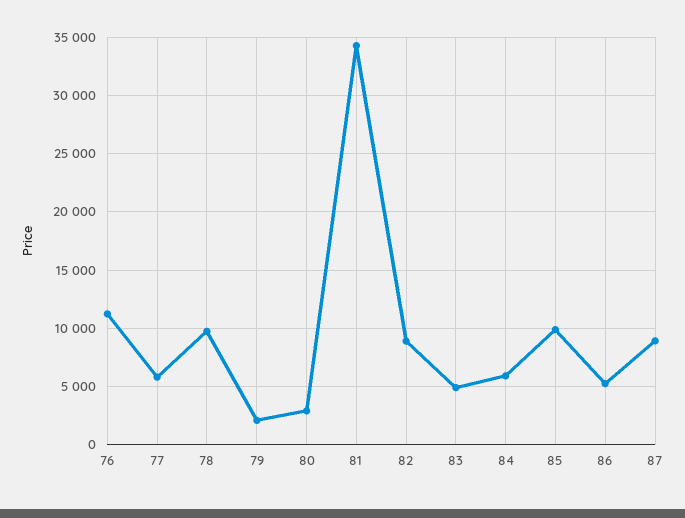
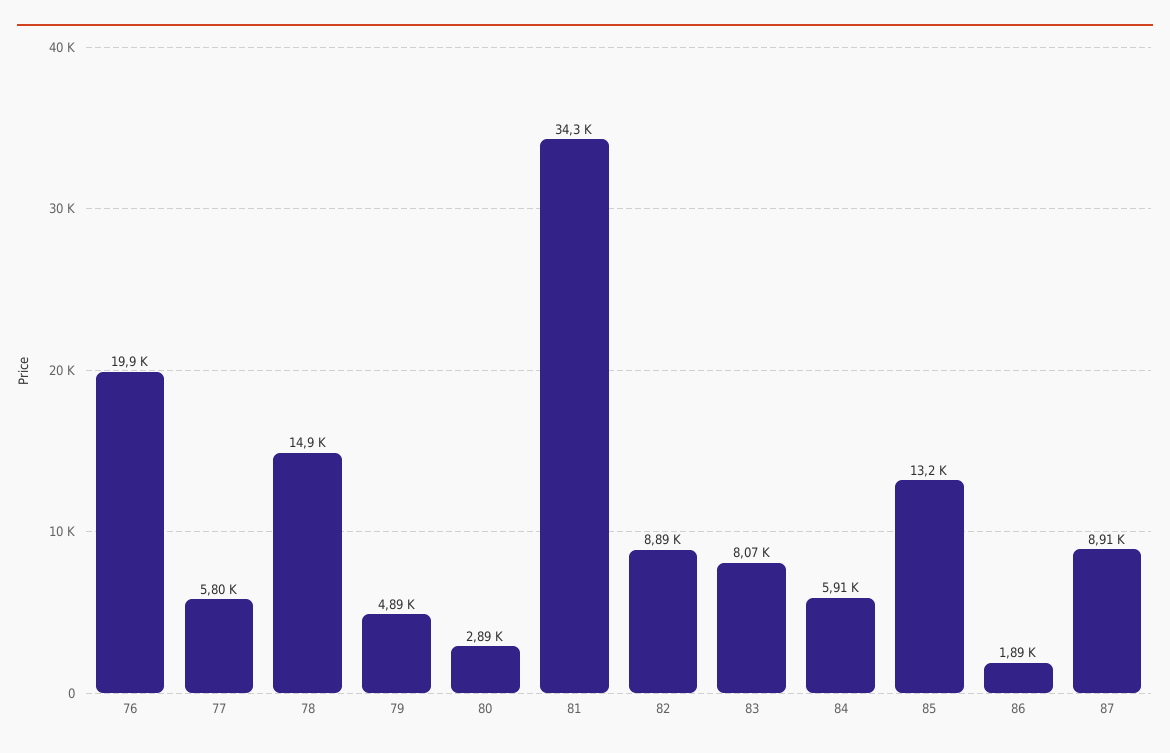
  {
-   "76": 11000,
+   "76": 19900,
    "77": 5800,
-   "78": 10000,
+   "78": 14900,
-   "79": 2000,
+   "79": 4890,
    "80": 2890,
    "81": 34300,
    "82": 8890,
-   "83": 5000,
+   "83": 8070,
    "84": 5910,
-   "85": 10000,
+   "85": 13200,
-   "86": 5000,
+   "86": 1890,
    "87": 8910
  }

